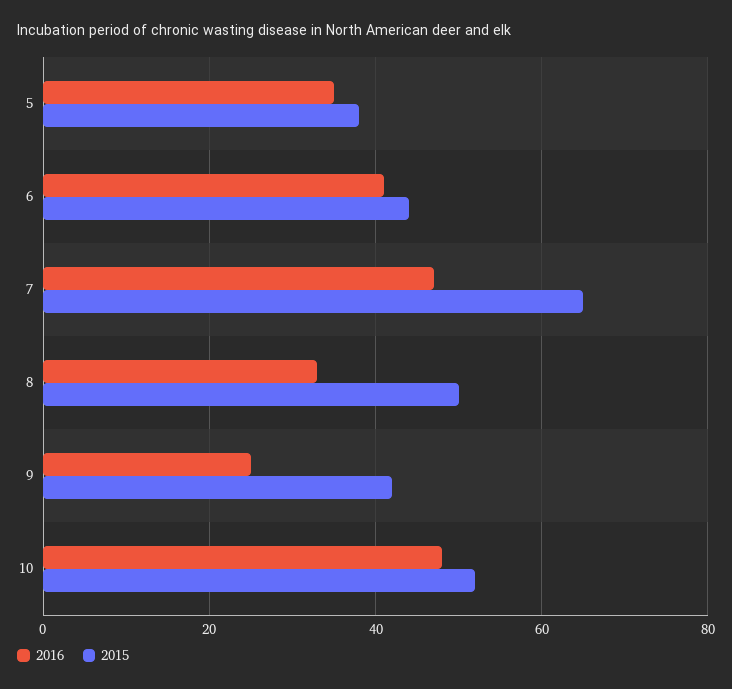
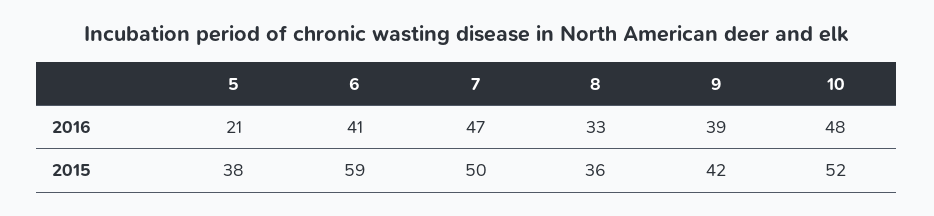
  {
    "2016": {
-     "5": 35,
+     "5": 21,
      "6": 41,
      "7": 47,
      "8": 33,
-     "9": 25,
+     "9": 39,
      "10": 48
    },
    "2015": {
      "5": 38,
-     "6": 45,
+     "6": 59,
-     "7": 65,
+     "7": 50,
-     "8": 50,
+     "8": 36,
      "9": 42,
      "10": 52
    }
  }

